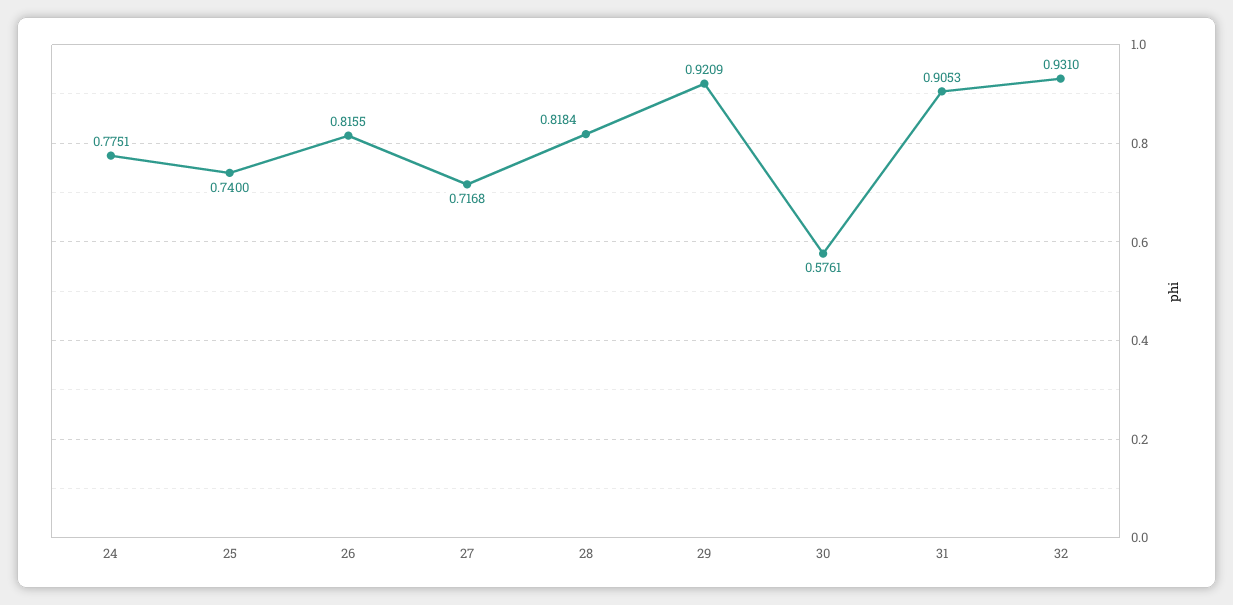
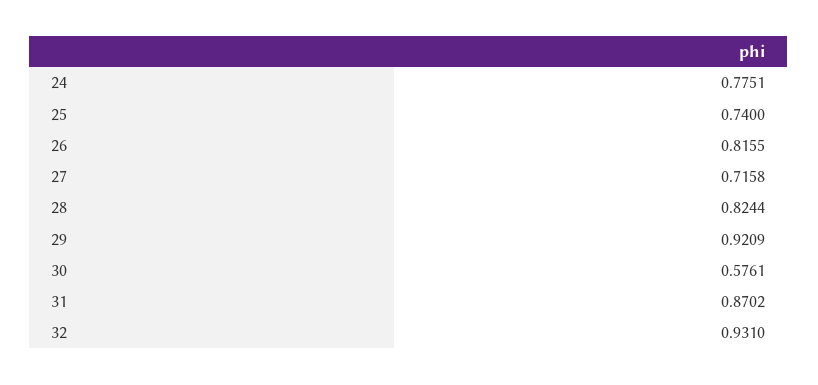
  {
    "24": 0.7751,
    "25": 0.74,
    "26": 0.8155,
-   "27": 0.7168,
+   "27": 0.7158,
-   "28": 0.8184,
+   "28": 0.8244,
    "29": 0.9209,
    "30": 0.5761,
-   "31": 0.9053,
+   "31": 0.8702,
    "32": 0.931
  }

